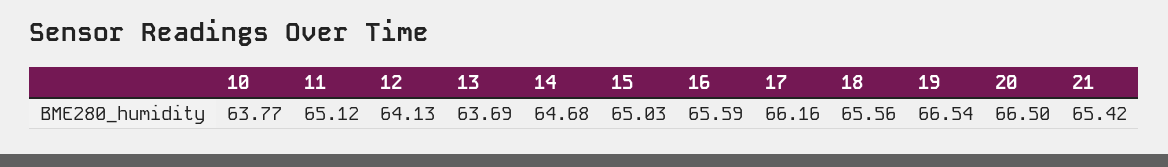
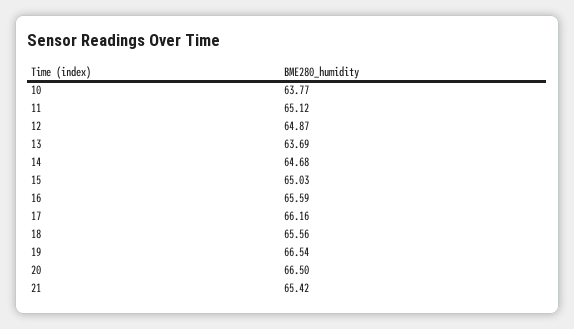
  {
    "10": 63.77,
    "11": 65.12,
-   "12": 64.13,
+   "12": 64.87,
    "13": 63.69,
    "14": 64.68,
    "15": 65.03,
    "16": 65.59,
    "17": 66.16,
    "18": 65.56,
    "19": 66.54,
    "20": 66.5,
    "21": 65.42
  }

